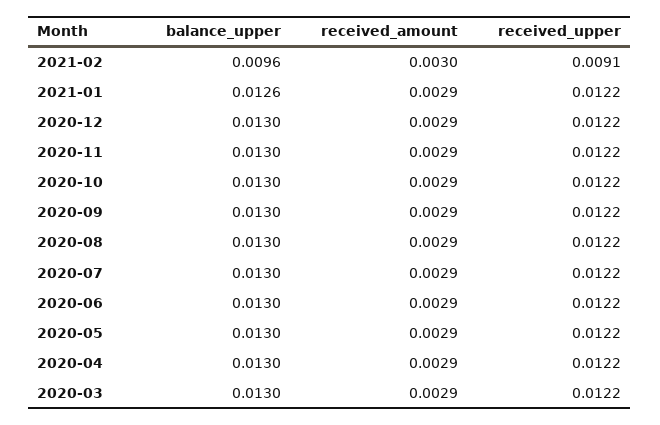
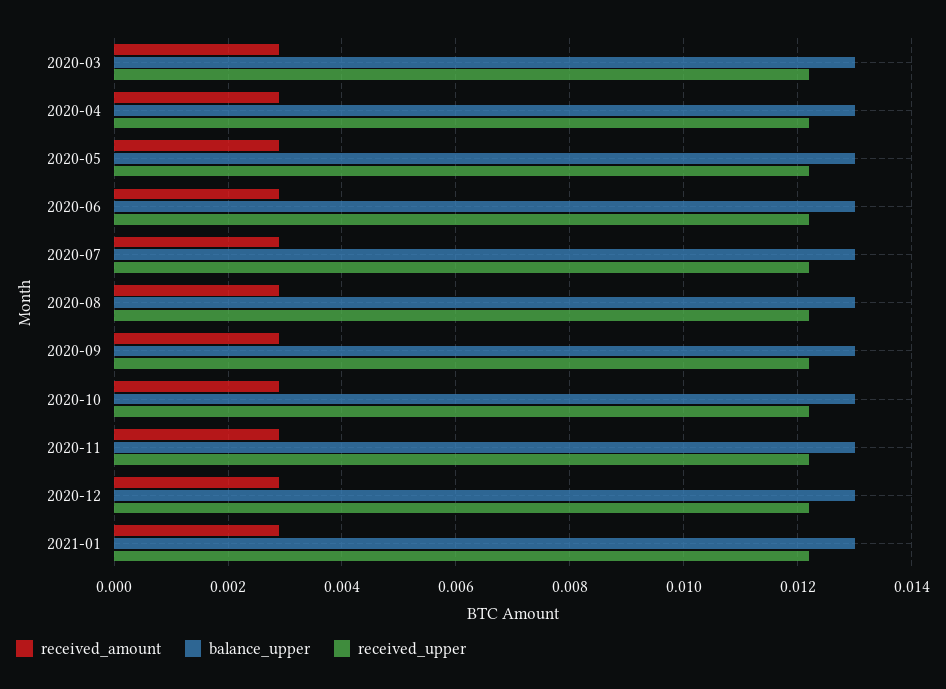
  {
    "balance_upper": {
-     "2021-02": 0.0096,
-     "2021-01": 0.0126,
+     "2021-01": 0.013,
      "2020-12": 0.013,
      "2020-11": 0.013,
      "2020-10": 0.013,
      "2020-09": 0.013,
      "2020-08": 0.013,
      "2020-07": 0.013,
      "2020-06": 0.013,
      "2020-05": 0.013,
      "2020-04": 0.013,
      "2020-03": 0.013
    },
    "received_amount": {
-     "2021-02": 0.003,
      "2021-01": 0.0029,
      "2020-12": 0.0029,
      "2020-11": 0.0029,
      "2020-10": 0.0029,
      "2020-09": 0.0029,
      "2020-08": 0.0029,
      "2020-07": 0.0029,
      "2020-06": 0.0029,
      "2020-05": 0.0029,
      "2020-04": 0.0029,
      "2020-03": 0.0029
    },
    "received_upper": {
-     "2021-02": 0.0091,
      "2021-01": 0.0122,
      "2020-12": 0.0122,
      "2020-11": 0.0122,
      "2020-10": 0.0122,
      "2020-09": 0.0122,
      "2020-08": 0.0122,
      "2020-07": 0.0122,
      "2020-06": 0.0122,
      "2020-05": 0.0122,
      "2020-04": 0.0122,
      "2020-03": 0.0122
    }
  }

